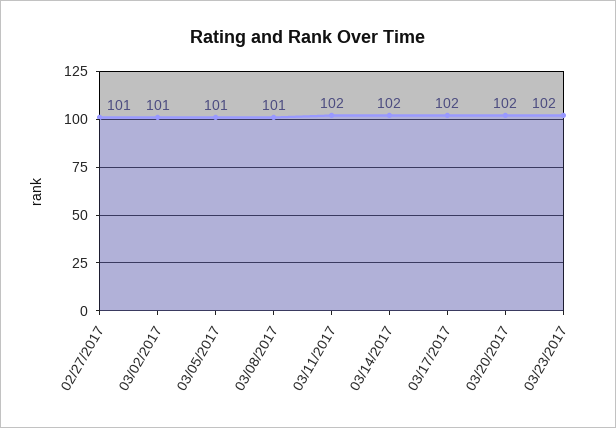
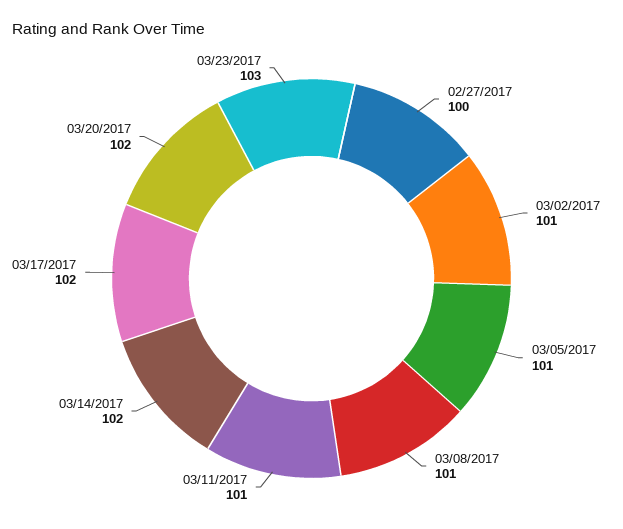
  {
-   "02/27/2017": 101,
+   "02/27/2017": 100,
    "03/02/2017": 101,
    "03/05/2017": 101,
    "03/08/2017": 101,
-   "03/11/2017": 102,
+   "03/11/2017": 101,
    "03/14/2017": 102,
    "03/17/2017": 102,
    "03/20/2017": 102,
-   "03/23/2017": 102
+   "03/23/2017": 103
  }

